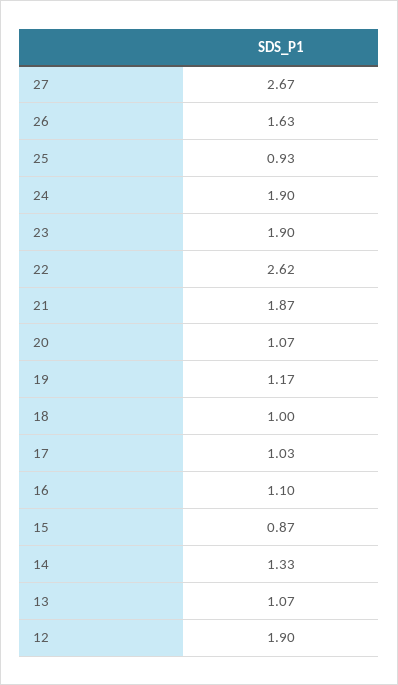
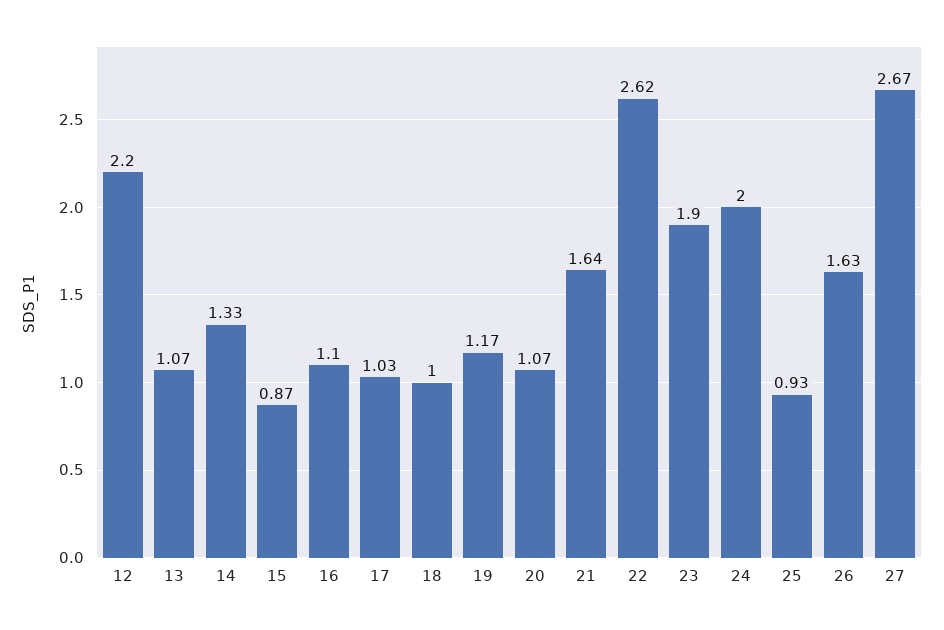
  {
    "27": 2.67,
    "26": 1.63,
    "25": 0.93,
-   "24": 1.9,
+   "24": 2,
    "23": 1.9,
    "22": 2.62,
-   "21": 1.87,
+   "21": 1.64,
    "20": 1.07,
    "19": 1.17,
    "18": 1,
    "17": 1.03,
    "16": 1.1,
    "15": 0.87,
    "14": 1.33,
    "13": 1.07,
-   "12": 1.9
+   "12": 2.2
  }

